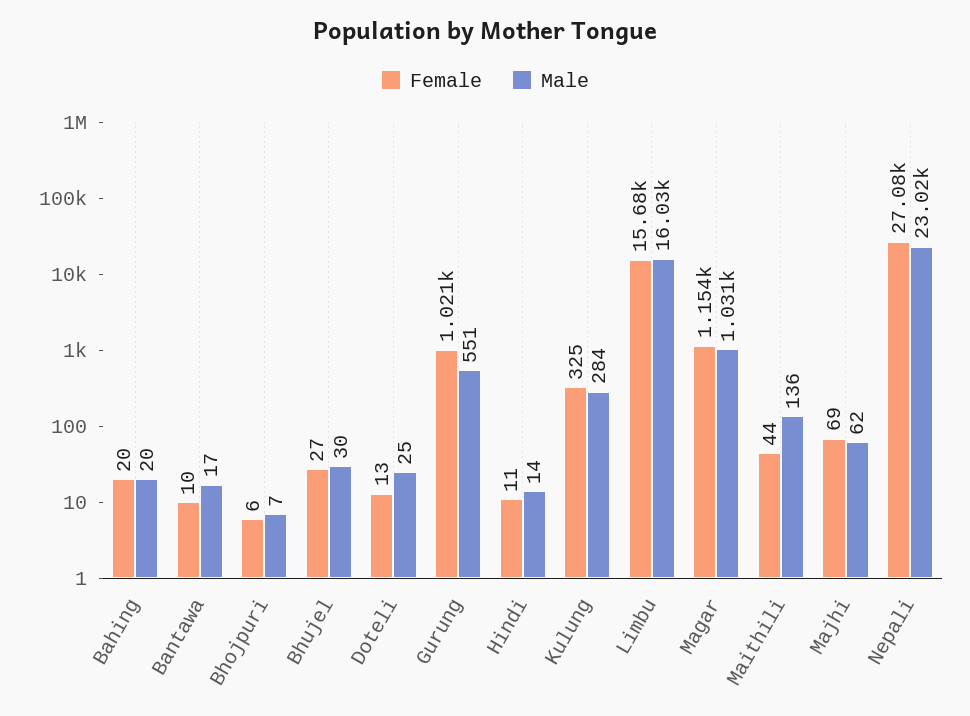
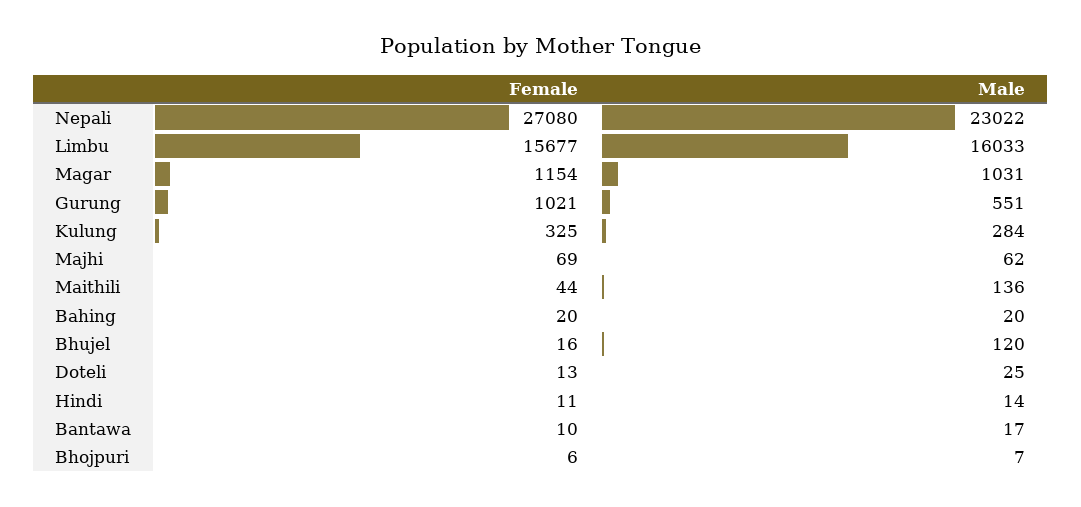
  {
    "Female": {
      "Bahing": 20,
      "Bantawa": 10,
      "Bhojpuri": 6,
-     "Bhujel": 27,
+     "Bhujel": 16,
      "Doteli": 13,
      "Gurung": 1021,
      "Hindi": 11,
      "Kulung": 325,
      "Limbu": 15677,
      "Magar": 1154,
      "Maithili": 44,
      "Majhi": 69,
      "Nepali": 27080
    },
    "Male": {
      "Bahing": 20,
      "Bantawa": 17,
      "Bhojpuri": 7,
-     "Bhujel": 30,
+     "Bhujel": 120,
      "Doteli": 25,
      "Gurung": 551,
      "Hindi": 14,
      "Kulung": 284,
      "Limbu": 16033,
      "Magar": 1031,
      "Maithili": 136,
      "Majhi": 62,
      "Nepali": 23022
    }
  }

